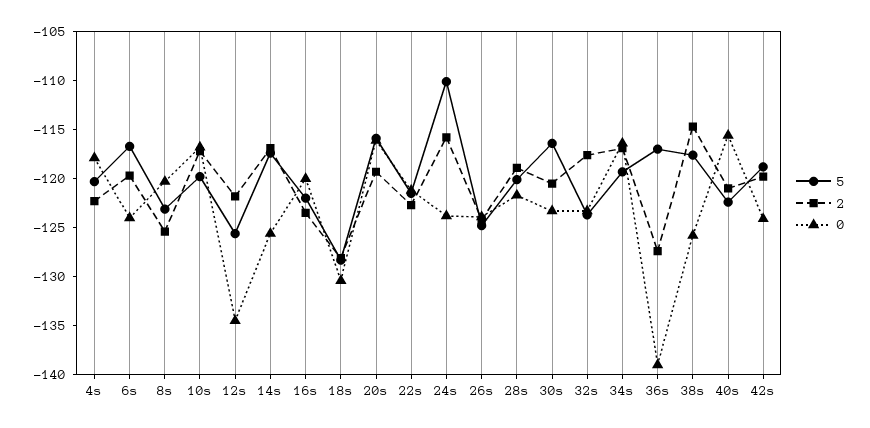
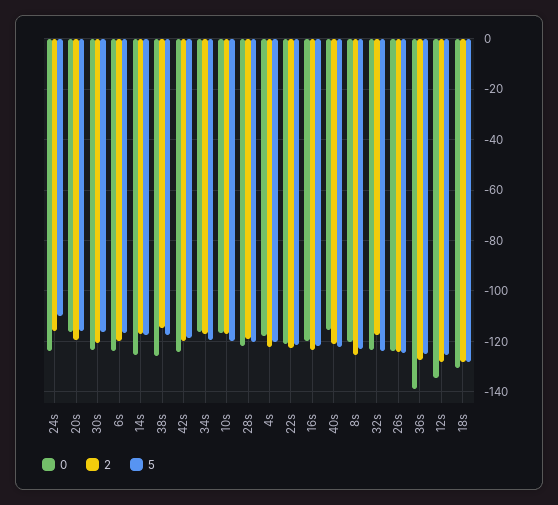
  {
    "5": {
      "4s": -120,
      "6s": -117,
      "8s": -123,
      "10s": -120,
      "12s": -126,
      "14s": -117,
      "16s": -122,
      "18s": -128,
      "20s": -116,
      "22s": -122,
      "24s": -110,
      "26s": -125,
      "28s": -120,
      "30s": -116,
      "32s": -124,
      "34s": -119,
-     "36s": -117,
+     "36s": -125,
      "38s": -118,
      "40s": -122,
      "42s": -119
    },
    "2": {
      "4s": -122,
      "6s": -120,
      "8s": -125,
      "10s": -117,
-     "12s": -122,
+     "12s": -127.5,
      "14s": -117,
      "16s": -124,
      "18s": -128,
      "20s": -119,
      "22s": -123,
      "24s": -116,
      "26s": -124,
      "28s": -119,
      "30s": -121,
      "32s": -118,
      "34s": -117,
      "36s": -127,
      "38s": -115,
      "40s": -121,
      "42s": -120
    },
    "0": {
      "4s": -118,
      "6s": -124,
      "8s": -120,
      "10s": -117,
      "12s": -135,
      "14s": -126,
      "16s": -120,
      "18s": -130,
      "20s": -116,
      "22s": -121,
      "24s": -124,
      "26s": -124,
      "28s": -122,
      "30s": -123,
      "32s": -123,
      "34s": -116,
      "36s": -139,
      "38s": -126,
      "40s": -116,
      "42s": -124
    }
  }

